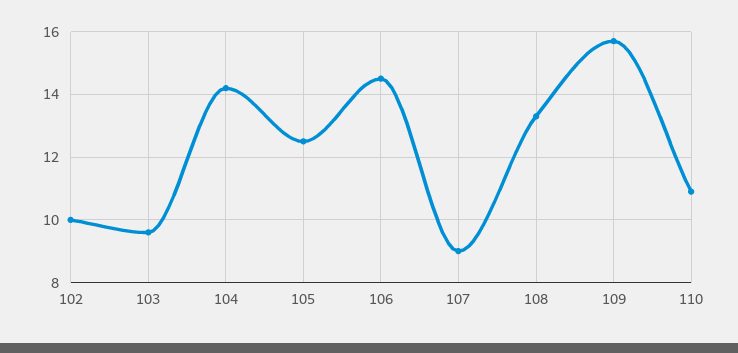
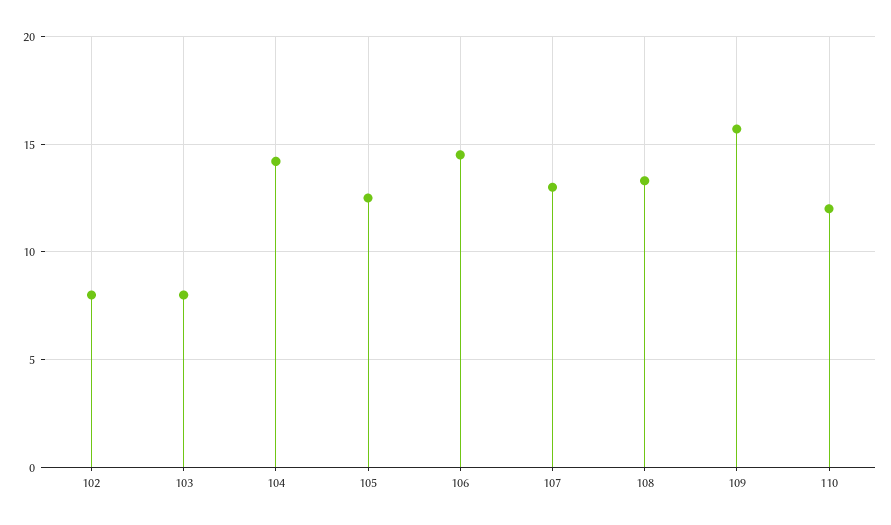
  {
-   "102": 10,
+   "102": 8,
-   "103": 9.5,
+   "103": 8,
    "104": 14,
    "105": 12.5,
    "106": 14.5,
-   "107": 9,
+   "107": 13,
    "108": 13.5,
    "109": 15.5,
-   "110": 11
+   "110": 12
  }

